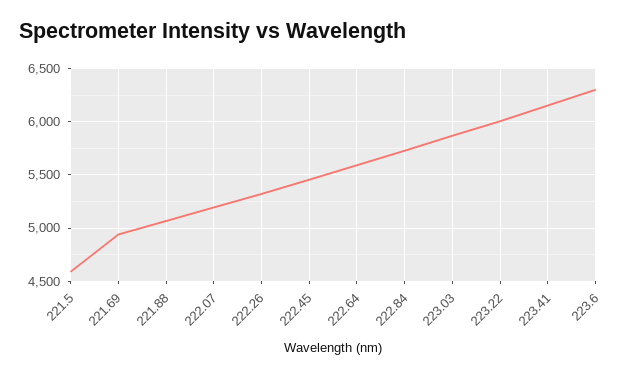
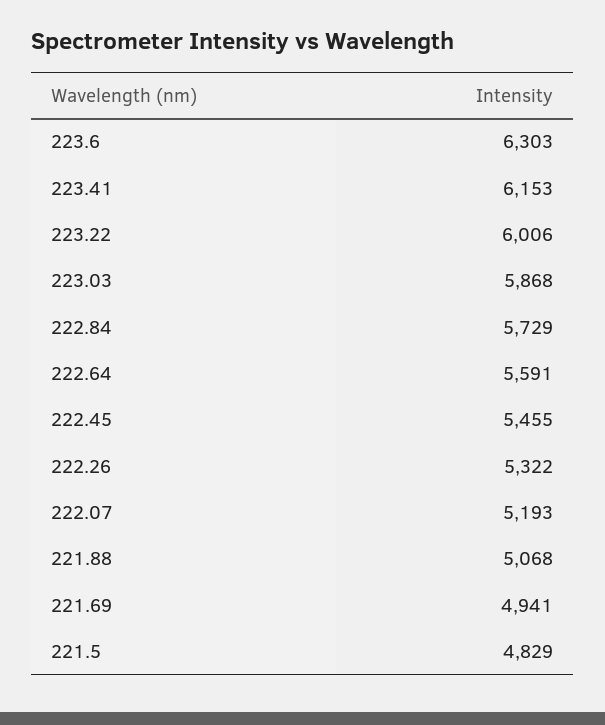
  {
-   "221.5": 4600,
+   "221.5": 4829,
    "221.69": 4941,
    "221.88": 5068,
    "222.07": 5193,
    "222.26": 5322,
    "222.45": 5455,
    "222.64": 5591,
    "222.84": 5729,
    "223.03": 5868,
    "223.22": 6006,
    "223.41": 6153,
    "223.6": 6303
  }

